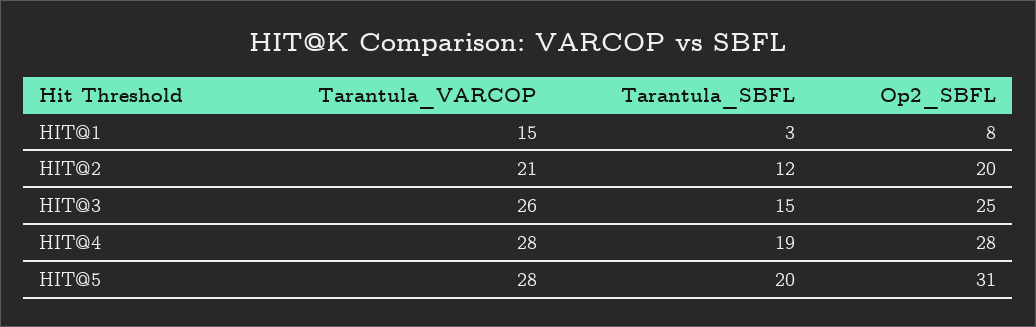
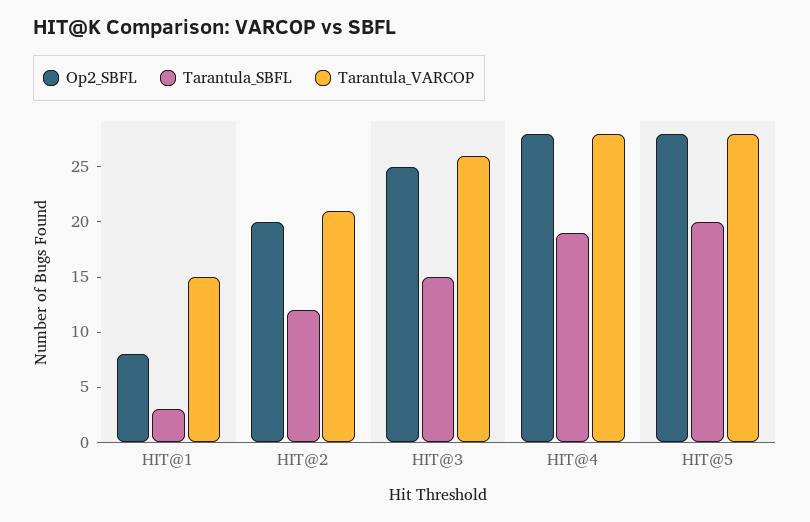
  {
    "Tarantula_VARCOP": {
      "HIT@1": 15,
      "HIT@2": 21,
      "HIT@3": 26,
      "HIT@4": 28,
      "HIT@5": 28
    },
    "Tarantula_SBFL": {
      "HIT@1": 3,
      "HIT@2": 12,
      "HIT@3": 15,
      "HIT@4": 19,
      "HIT@5": 20
    },
    "Op2_SBFL": {
      "HIT@1": 8,
      "HIT@2": 20,
      "HIT@3": 25,
      "HIT@4": 28,
-     "HIT@5": 31
+     "HIT@5": 28
    }
  }

